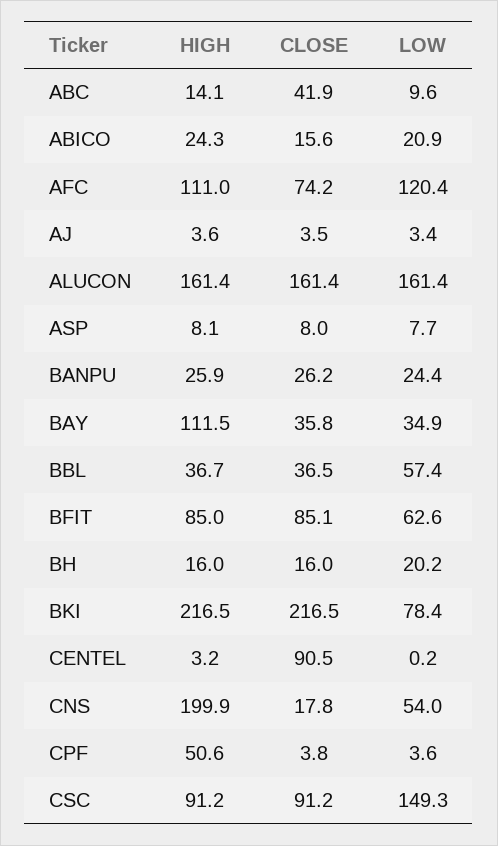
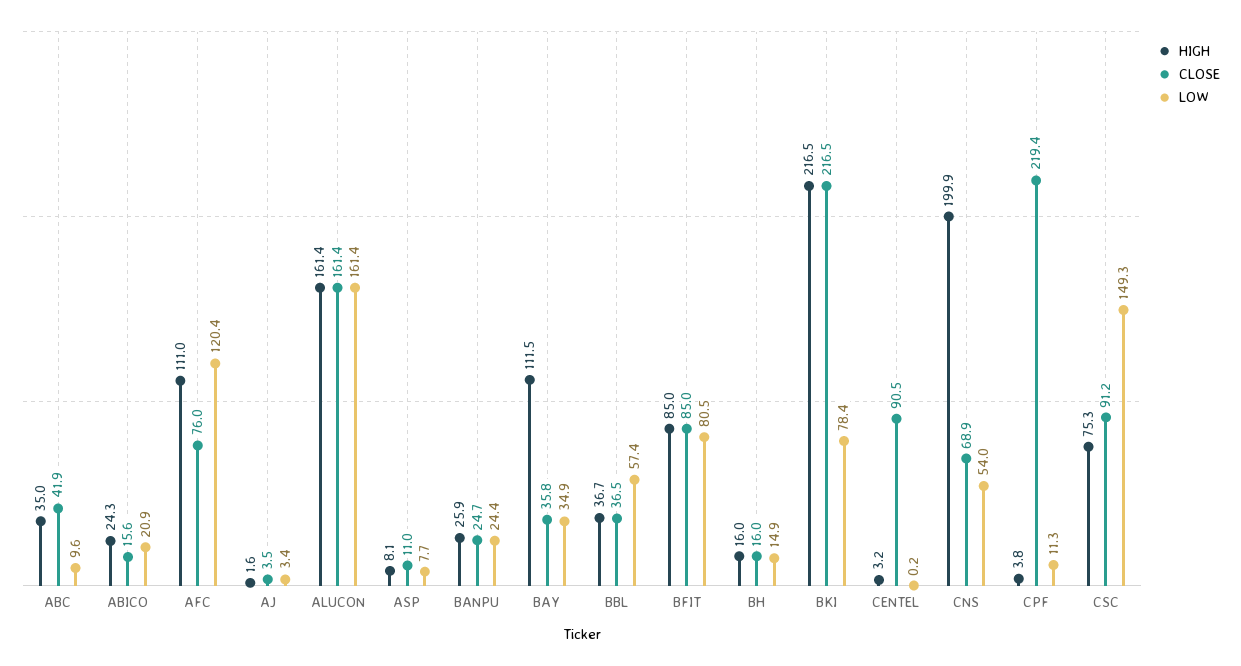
  {
    "HIGH": {
-     "ABC": 14.1,
+     "ABC": 35,
      "ABICO": 24.3,
      "AFC": 111,
-     "AJ": 3.6,
+     "AJ": 1.6,
      "ALUCON": 161.4,
      "ASP": 8.1,
      "BANPU": 25.9,
      "BAY": 111.5,
      "BBL": 36.7,
      "BFIT": 85,
      "BH": 16,
      "BKI": 216.5,
      "CENTEL": 3.2,
      "CNS": 199.9,
-     "CPF": 50.6,
+     "CPF": 3.8,
-     "CSC": 91.2
+     "CSC": 75.3
    },
    "CLOSE": {
      "ABC": 41.9,
      "ABICO": 15.6,
-     "AFC": 74.2,
+     "AFC": 76,
      "AJ": 3.5,
      "ALUCON": 161.4,
-     "ASP": 8,
+     "ASP": 11,
-     "BANPU": 26.2,
+     "BANPU": 24.7,
      "BAY": 35.8,
      "BBL": 36.5,
-     "BFIT": 85.1,
+     "BFIT": 85,
      "BH": 16,
      "BKI": 216.5,
      "CENTEL": 90.5,
-     "CNS": 17.8,
+     "CNS": 68.9,
-     "CPF": 3.8,
+     "CPF": 219.4,
      "CSC": 91.2
    },
    "LOW": {
      "ABC": 9.6,
      "ABICO": 20.9,
      "AFC": 120.4,
      "AJ": 3.4,
      "ALUCON": 161.4,
      "ASP": 7.7,
      "BANPU": 24.4,
      "BAY": 34.9,
      "BBL": 57.4,
-     "BFIT": 62.6,
+     "BFIT": 80.5,
-     "BH": 20.2,
+     "BH": 14.9,
      "BKI": 78.4,
      "CENTEL": 0.2,
      "CNS": 54,
-     "CPF": 3.6,
+     "CPF": 11.3,
      "CSC": 149.3
    }
  }

